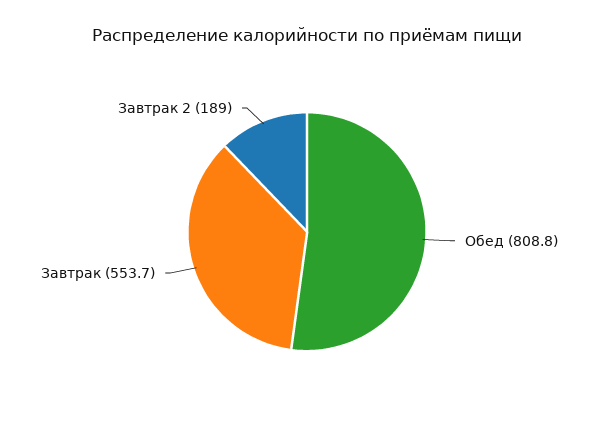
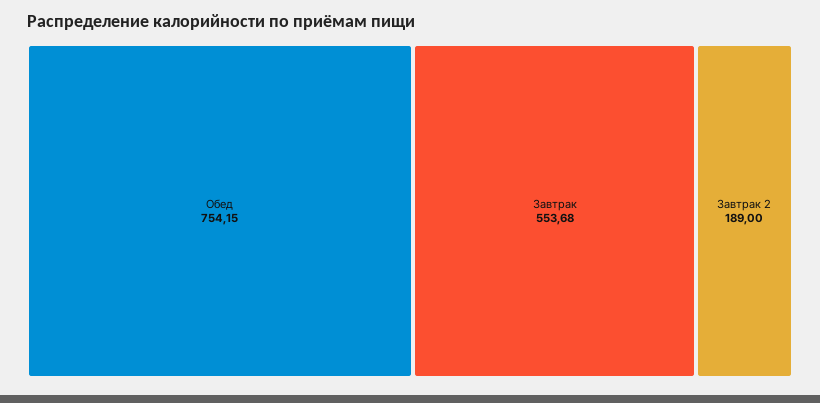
  {
-   "Обед": 808.8,
+   "Обед": 754.15,
    "Завтрак": 553.68,
    "Завтрак 2": 189
  }

